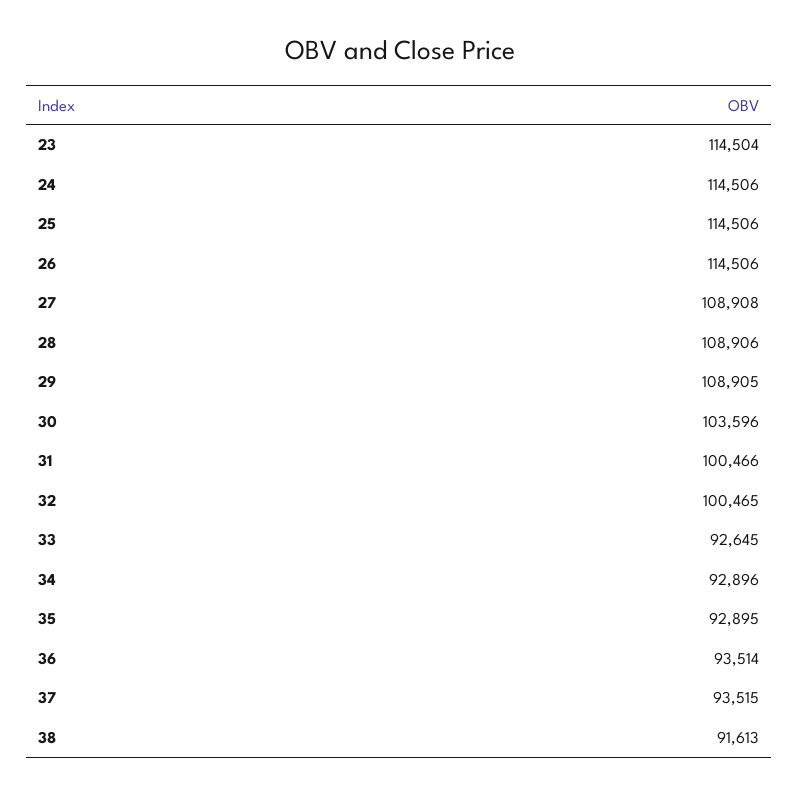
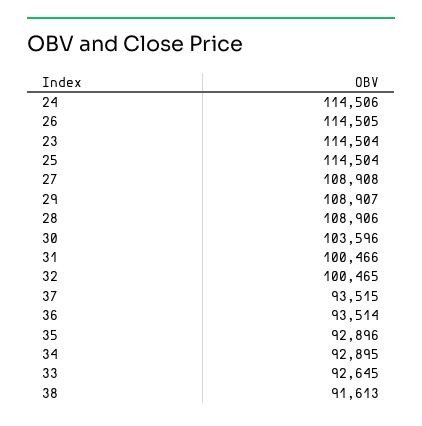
  {
    "23": 114504,
    "24": 114506,
-   "25": 114506,
+   "25": 114504,
-   "26": 114506,
+   "26": 114505,
    "27": 108908,
    "28": 108906,
-   "29": 108905,
+   "29": 108907,
    "30": 103596,
    "31": 100466,
    "32": 100465,
    "33": 92645,
-   "34": 92896,
+   "34": 92895,
-   "35": 92895,
+   "35": 92896,
    "36": 93514,
    "37": 93515,
    "38": 91613
  }

